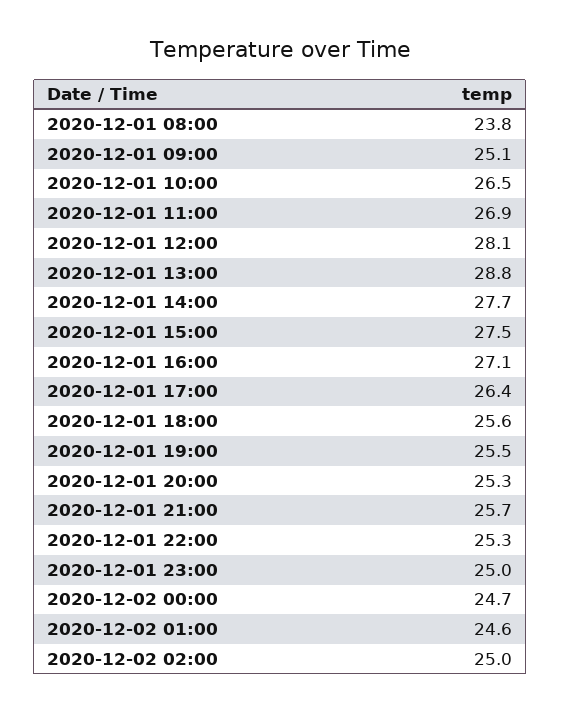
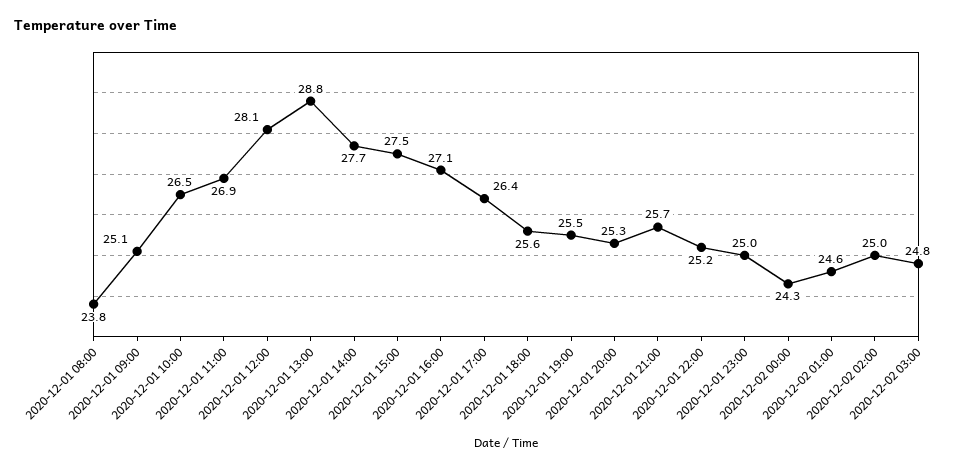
  {
    "2020-12-01 08:00": 23.8,
    "2020-12-01 09:00": 25.1,
    "2020-12-01 10:00": 26.5,
    "2020-12-01 11:00": 26.9,
    "2020-12-01 12:00": 28.1,
    "2020-12-01 13:00": 28.8,
    "2020-12-01 14:00": 27.7,
    "2020-12-01 15:00": 27.5,
    "2020-12-01 16:00": 27.1,
    "2020-12-01 17:00": 26.4,
    "2020-12-01 18:00": 25.6,
    "2020-12-01 19:00": 25.5,
    "2020-12-01 20:00": 25.3,
    "2020-12-01 21:00": 25.7,
-   "2020-12-01 22:00": 25.3,
+   "2020-12-01 22:00": 25.2,
    "2020-12-01 23:00": 25,
-   "2020-12-02 00:00": 24.7,
+   "2020-12-02 00:00": 24.3,
    "2020-12-02 01:00": 24.6,
-   "2020-12-02 02:00": 25
+   "2020-12-02 02:00": 25,
+   "2020-12-02 03:00": 24.8
  }

